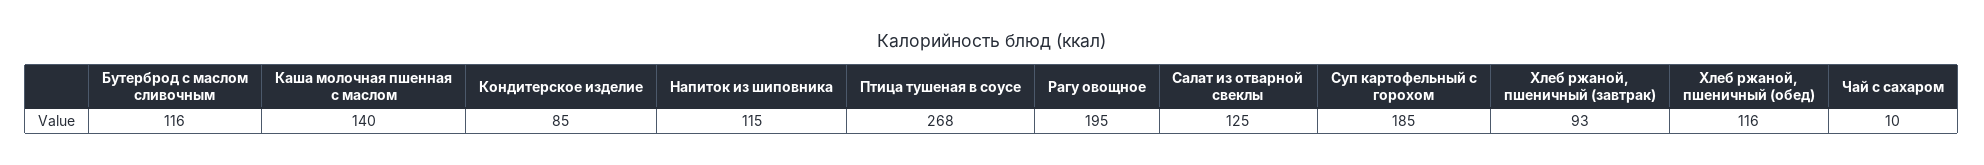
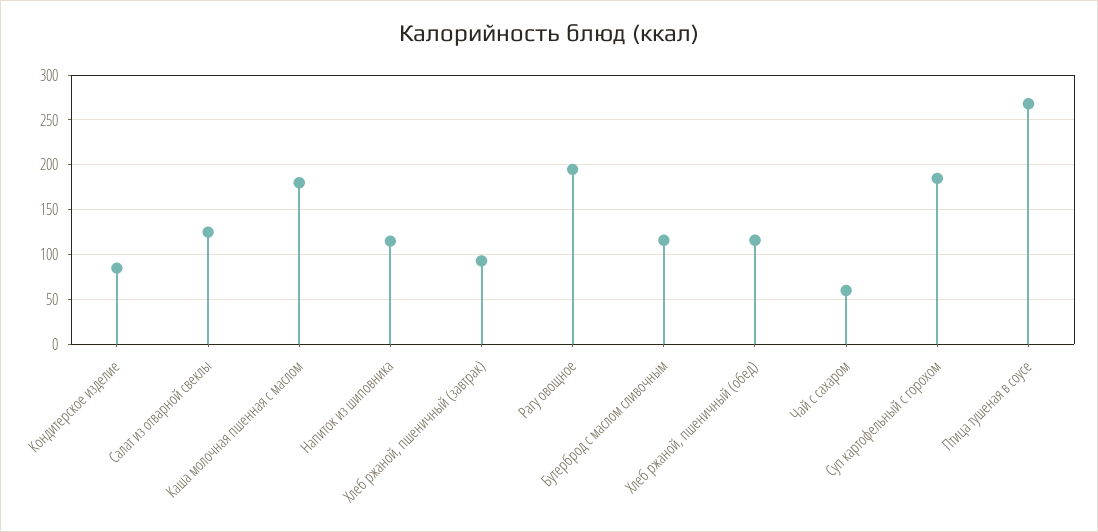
  {
    "Бутерброд с маслом сливочным": 116,
-   "Каша молочная пшенная с маслом": 140,
+   "Каша молочная пшенная с маслом": 180,
    "Кондитерское изделие": 85,
    "Напиток из шиповника": 115,
    "Птица тушеная в соусе": 268,
    "Рагу овощное": 195,
    "Салат из отварной свеклы": 125,
    "Суп картофельный с горохом": 185,
    "Хлеб ржаной, пшеничный (завтрак)": 93,
    "Хлеб ржаной, пшеничный (обед)": 116,
-   "Чай с сахаром": 10
+   "Чай с сахаром": 60
  }

